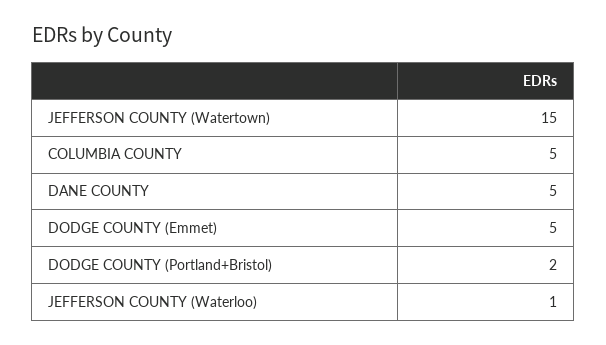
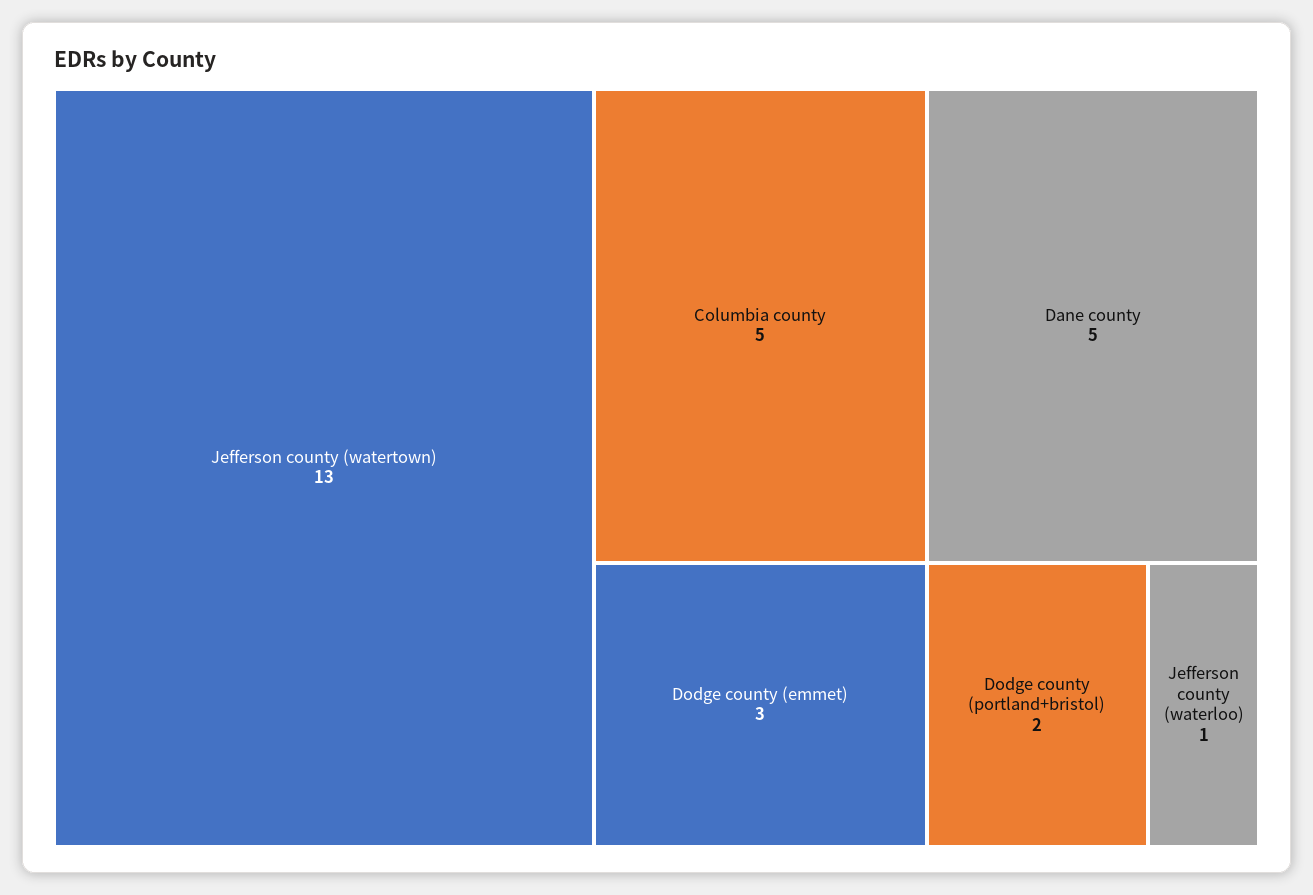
  {
-   "JEFFERSON COUNTY (Watertown)": 15,
+   "JEFFERSON COUNTY (Watertown)": 13,
    "COLUMBIA COUNTY": 5,
    "DANE COUNTY": 5,
-   "DODGE COUNTY (Emmet)": 5,
+   "DODGE COUNTY (Emmet)": 3,
    "DODGE COUNTY (Portland+Bristol)": 2,
    "JEFFERSON COUNTY (Waterloo)": 1
  }

